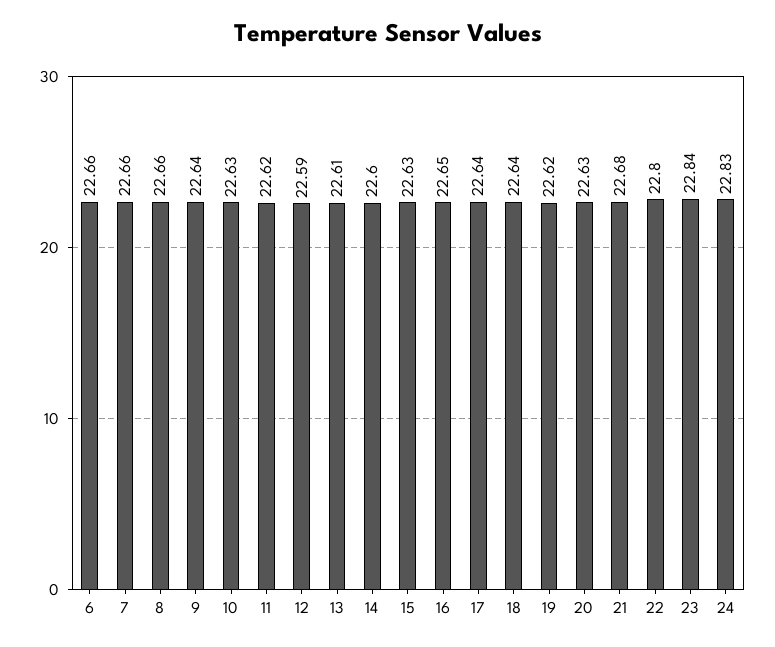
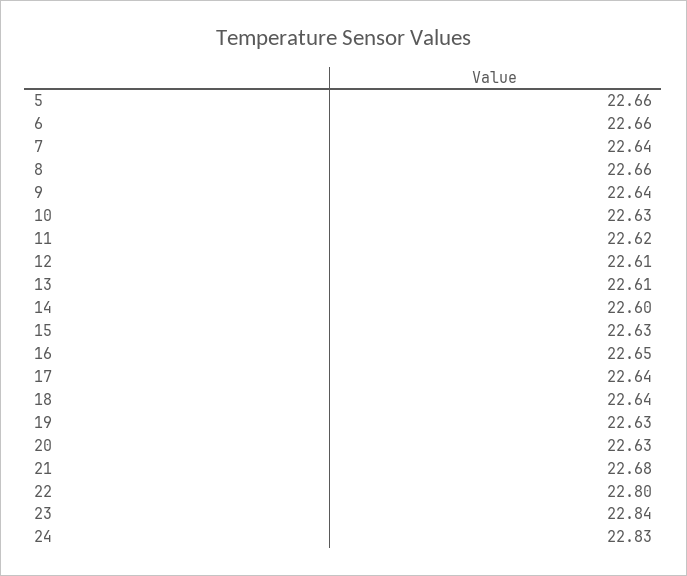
  {
    "6": 22.66,
-   "7": 22.66,
+   "7": 22.64,
    "8": 22.66,
    "9": 22.64,
    "10": 22.63,
    "11": 22.62,
-   "12": 22.59,
+   "12": 22.61,
    "13": 22.61,
    "14": 22.6,
    "15": 22.63,
    "16": 22.65,
    "17": 22.64,
    "18": 22.64,
-   "19": 22.62,
+   "19": 22.63,
    "20": 22.63,
    "21": 22.68,
    "22": 22.8,
    "23": 22.84,
-   "24": 22.83
+   "24": 22.83,
+   "5": 22.66
  }

